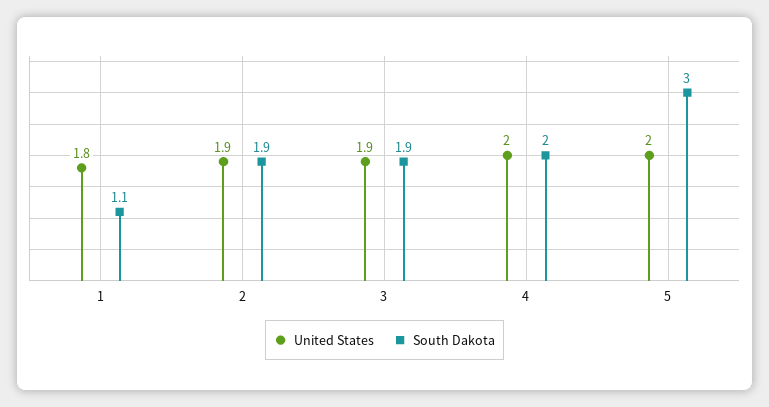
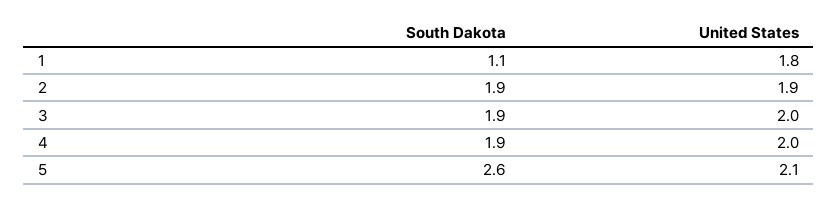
  {
    "United States": {
      "1": 1.8,
      "2": 1.9,
-     "3": 1.9,
+     "3": 2,
      "4": 2,
-     "5": 2
+     "5": 2.1
    },
    "South Dakota": {
      "1": 1.1,
      "2": 1.9,
      "3": 1.9,
-     "4": 2,
+     "4": 1.9,
-     "5": 3
+     "5": 2.6
    }
  }

